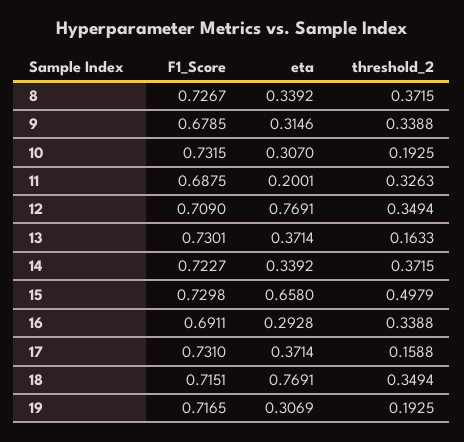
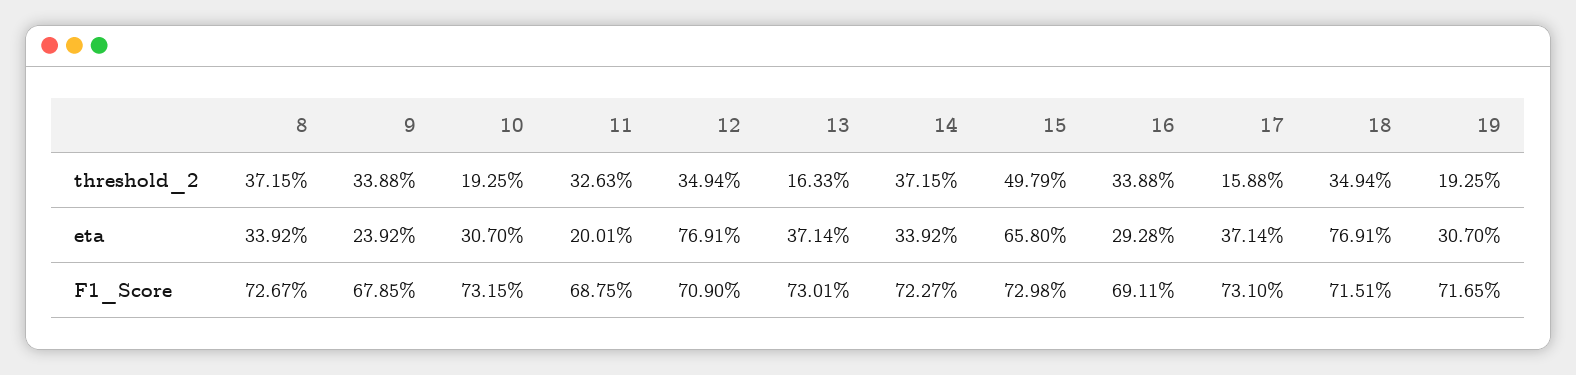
  {
    "F1_Score": {
      "8": 0.7267,
      "9": 0.6785,
      "10": 0.7315,
      "11": 0.6875,
      "12": 0.709,
      "13": 0.7301,
      "14": 0.7227,
      "15": 0.7298,
      "16": 0.6911,
      "17": 0.731,
      "18": 0.7151,
      "19": 0.7165
    },
    "eta": {
      "8": 0.3392,
-     "9": 0.3146,
+     "9": 0.2392,
      "10": 0.307,
      "11": 0.2001,
      "12": 0.7691,
      "13": 0.3714,
      "14": 0.3392,
      "15": 0.658,
      "16": 0.2928,
      "17": 0.3714,
      "18": 0.7691,
-     "19": 0.3069
+     "19": 0.307
    },
    "threshold_2": {
      "8": 0.3715,
      "9": 0.3388,
      "10": 0.1925,
      "11": 0.3263,
      "12": 0.3494,
      "13": 0.1633,
      "14": 0.3715,
      "15": 0.4979,
      "16": 0.3388,
      "17": 0.1588,
      "18": 0.3494,
      "19": 0.1925
    }
  }

